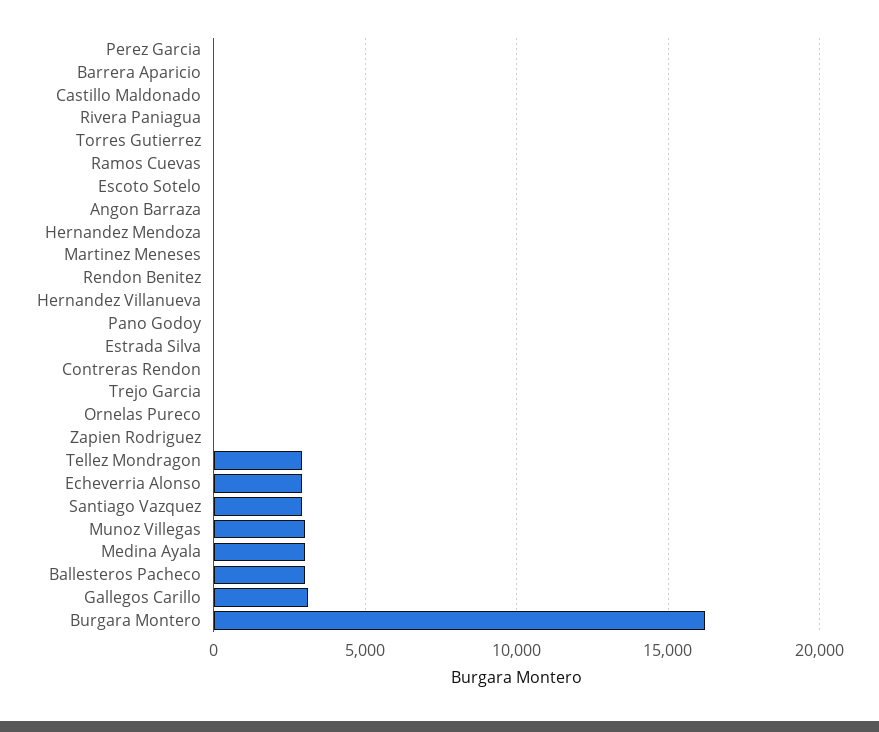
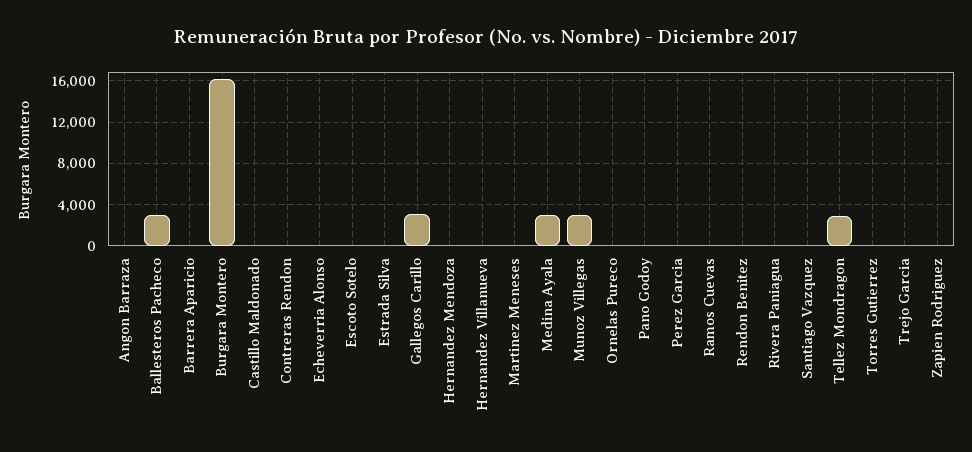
  {
    "Perez Garcia": 0,
    "Barrera Aparicio": 0,
    "Castillo Maldonado": 0,
    "Rivera Paniagua": 0,
    "Torres Gutierrez": 0,
    "Ramos Cuevas": 0,
    "Escoto Sotelo": 0,
    "Angon Barraza": 0,
    "Hernandez Mendoza": 0,
    "Martinez Meneses": 0,
    "Rendon Benitez": 0,
    "Hernandez Villanueva": 0,
    "Pano Godoy": 0,
    "Estrada Silva": 0,
    "Contreras Rendon": 0,
    "Trejo Garcia": 0,
    "Ornelas Pureco": 0,
    "Zapien Rodriguez": 0,
    "Tellez Mondragon": 3000,
-   "Echeverria Alonso": 3000,
+   "Echeverria Alonso": 0,
-   "Santiago Vazquez": 3000,
+   "Santiago Vazquez": 0,
    "Munoz Villegas": 3000,
    "Medina Ayala": 3000,
    "Ballesteros Pacheco": 3000,
    "Gallegos Carillo": 3000,
    "Burgara Montero": 16000
  }

